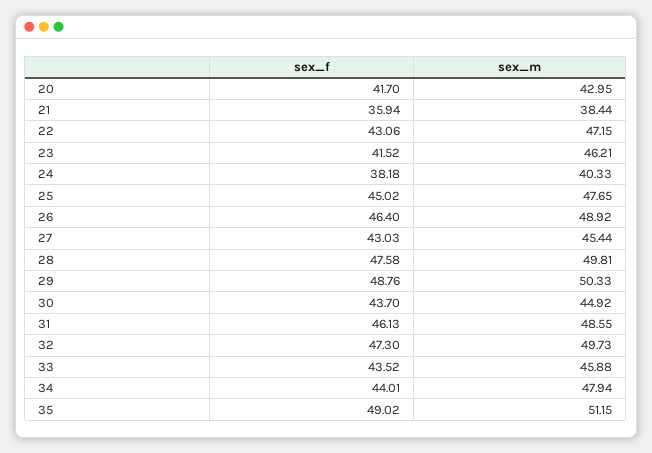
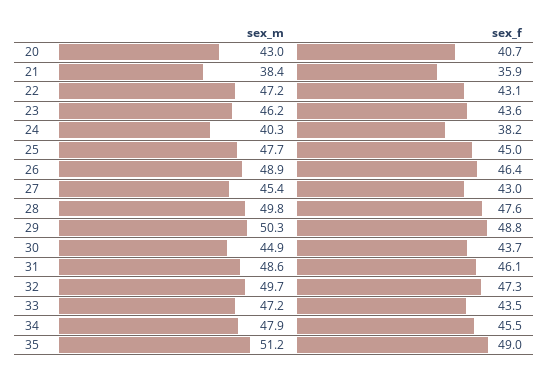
  {
    "sex_f": {
-     "20": 41.7,
+     "20": 40.7,
      "21": 35.94,
      "22": 43.06,
-     "23": 41.52,
+     "23": 43.6,
      "24": 38.18,
      "25": 45.02,
      "26": 46.4,
      "27": 43.03,
      "28": 47.58,
      "29": 48.76,
      "30": 43.7,
      "31": 46.13,
      "32": 47.3,
      "33": 43.52,
-     "34": 44.01,
+     "34": 45.5,
      "35": 49.02
    },
    "sex_m": {
      "20": 42.95,
      "21": 38.44,
      "22": 47.15,
      "23": 46.21,
      "24": 40.33,
      "25": 47.65,
      "26": 48.92,
      "27": 45.44,
      "28": 49.81,
      "29": 50.33,
      "30": 44.92,
      "31": 48.55,
      "32": 49.73,
-     "33": 45.88,
+     "33": 47.2,
      "34": 47.94,
      "35": 51.15
    }
  }

